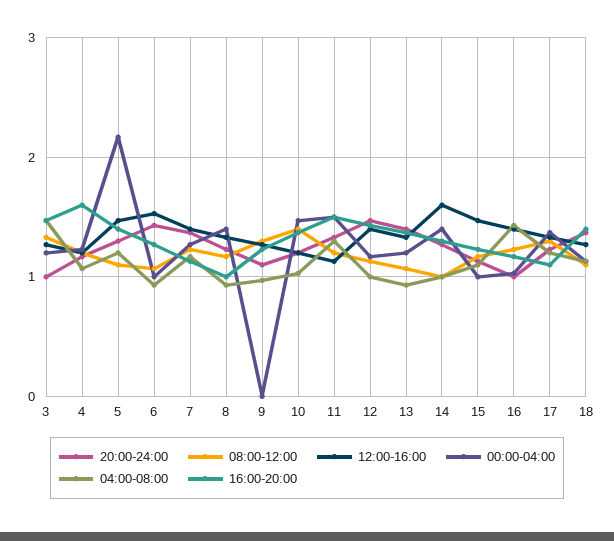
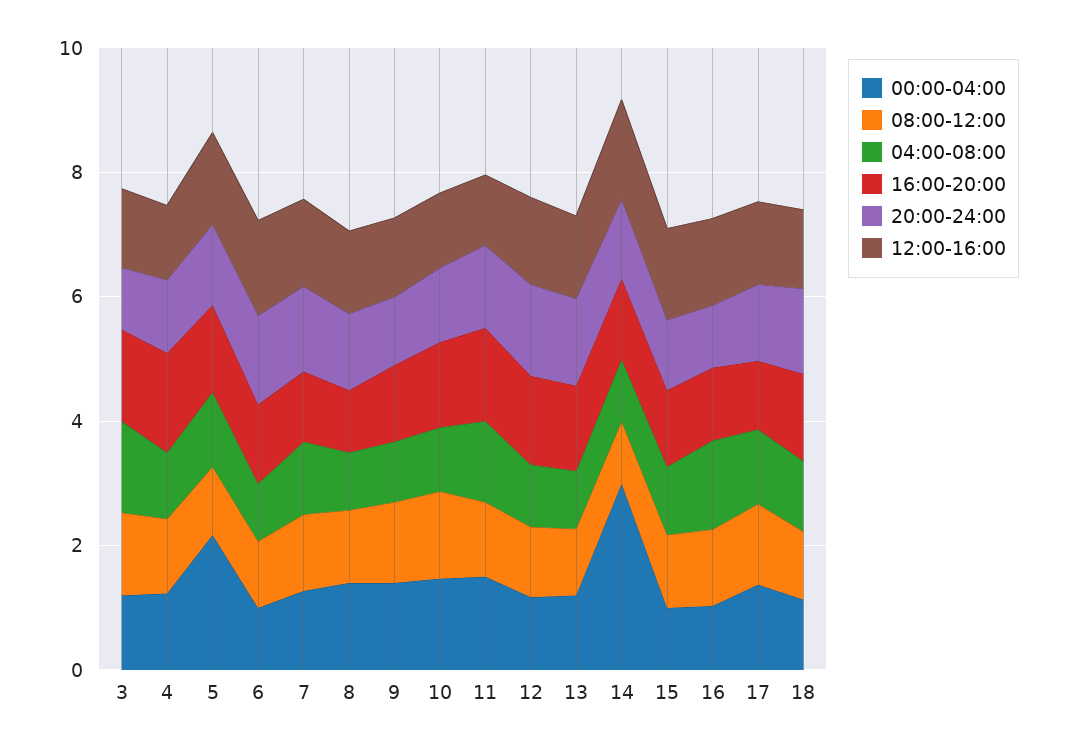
  {
    "20:00-24:00": {
      "3": 1,
      "4": 1.2,
      "5": 1.3,
      "6": 1.4,
      "7": 1.4,
      "8": 1.2,
      "9": 1.1,
      "10": 1.2,
      "11": 1.3,
      "12": 1.5,
      "13": 1.4,
      "14": 1.3,
      "15": 1.1,
      "16": 1,
      "17": 1.2,
      "18": 1.4
    },
    "08:00-12:00": {
      "3": 1.3,
      "4": 1.2,
      "5": 1.1,
      "6": 1.1,
      "7": 1.2,
      "8": 1.2,
      "9": 1.3,
      "10": 1.4,
      "11": 1.2,
      "12": 1.1,
      "13": 1.1,
      "14": 1,
      "15": 1.2,
      "16": 1.2,
      "17": 1.3,
      "18": 1.1
    },
    "12:00-16:00": {
      "3": 1.3,
      "4": 1.2,
      "5": 1.5,
      "6": 1.5,
      "7": 1.4,
      "8": 1.3,
      "9": 1.3,
      "10": 1.2,
      "11": 1.1,
      "12": 1.4,
      "13": 1.3,
      "14": 1.6,
      "15": 1.5,
      "16": 1.4,
      "17": 1.3,
      "18": 1.3
    },
    "00:00-04:00": {
      "3": 1.2,
      "4": 1.2,
      "5": 2.2,
      "6": 1,
      "7": 1.3,
      "8": 1.4,
-     "9": 0,
+     "9": 1.5,
      "10": 1.5,
      "11": 1.5,
      "12": 1.2,
      "13": 1.2,
-     "14": 1.4,
+     "14": 3,
      "15": 1,
      "16": 1,
      "17": 1.4,
      "18": 1.1
    },
    "04:00-08:00": {
      "3": 1.5,
      "4": 1.1,
      "5": 1.2,
      "6": 0.9,
      "7": 1.2,
      "8": 0.9,
      "9": 1,
      "10": 1,
      "11": 1.3,
      "12": 1,
      "13": 0.9,
      "14": 1,
      "15": 1.1,
      "16": 1.4,
      "17": 1.2,
      "18": 1.1
    },
    "16:00-20:00": {
      "3": 1.5,
      "4": 1.6,
      "5": 1.4,
      "6": 1.3,
      "7": 1.1,
      "8": 1,
      "9": 1.2,
      "10": 1.4,
      "11": 1.5,
      "12": 1.4,
      "13": 1.4,
      "14": 1.3,
      "15": 1.2,
      "16": 1.2,
      "17": 1.1,
      "18": 1.4
    }
  }

